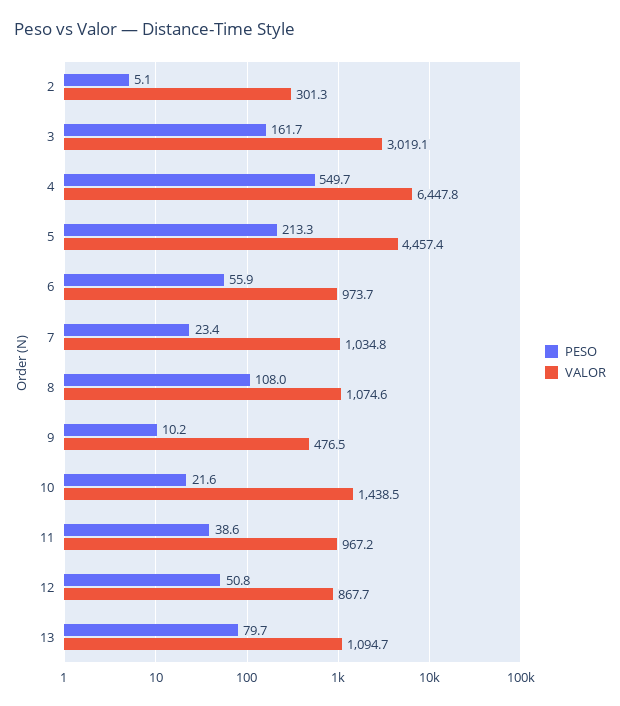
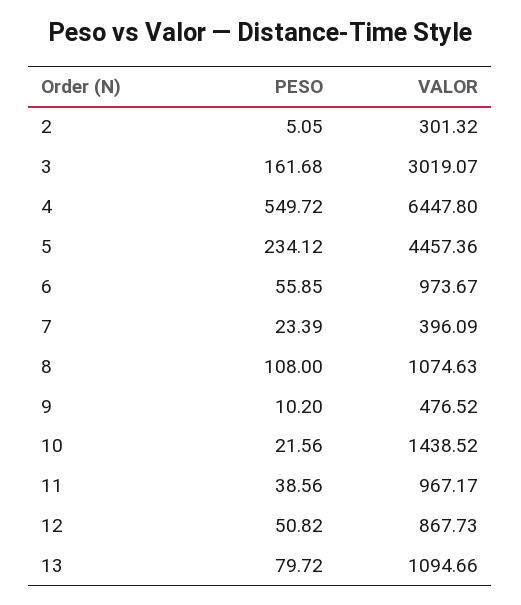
  {
    "PESO": {
      "2": 5.05,
      "3": 161.68,
      "4": 549.72,
-     "5": 213.3,
+     "5": 234.12,
      "6": 55.85,
      "7": 23.39,
      "8": 108,
      "9": 10.2,
      "10": 21.56,
      "11": 38.56,
      "12": 50.82,
      "13": 79.72
    },
    "VALOR": {
      "2": 301.32,
      "3": 3019.07,
      "4": 6447.8,
      "5": 4457.36,
      "6": 973.67,
-     "7": 1034.8,
+     "7": 396.09,
      "8": 1074.63,
      "9": 476.52,
      "10": 1438.52,
      "11": 967.17,
      "12": 867.73,
      "13": 1094.66
    }
  }

